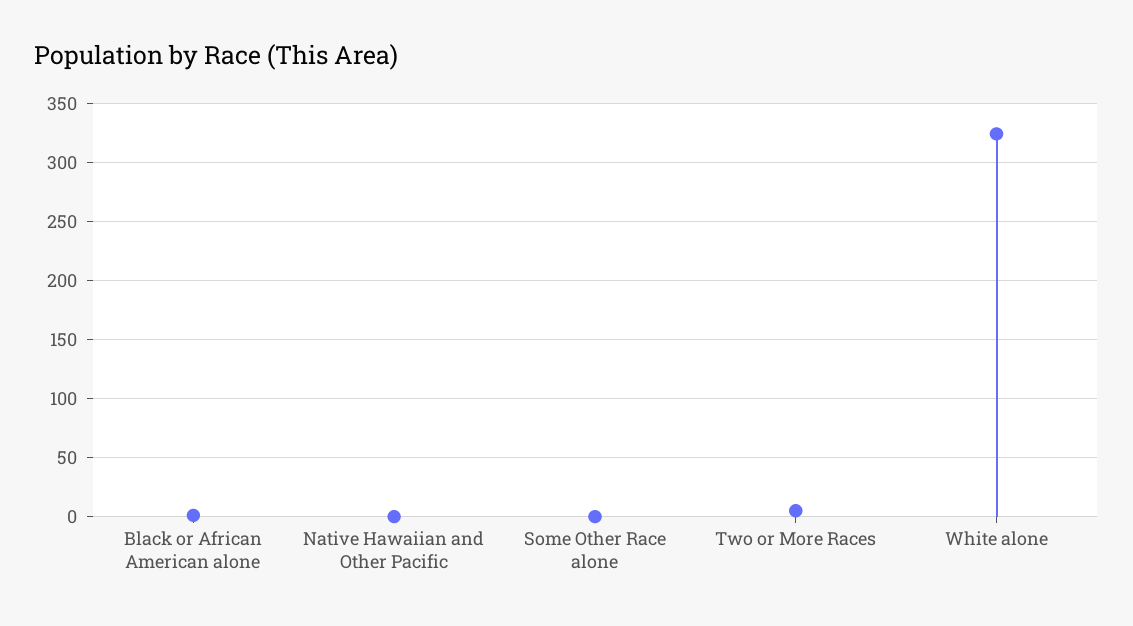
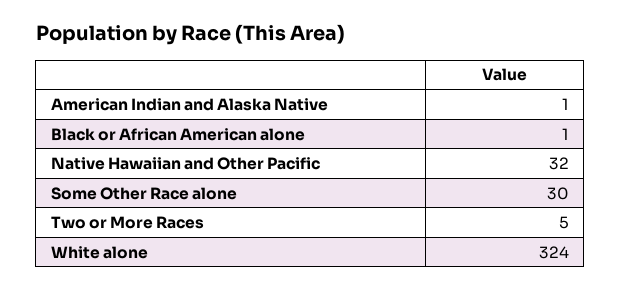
  {
    "Black or African American alone": 1,
-   "Native Hawaiian and Other Pacific": 0,
+   "Native Hawaiian and Other Pacific": 32,
-   "Some Other Race alone": 0,
+   "Some Other Race alone": 30,
    "Two or More Races": 5,
-   "White alone": 324
+   "White alone": 324,
+   "American Indian and Alaska Native": 1
  }

